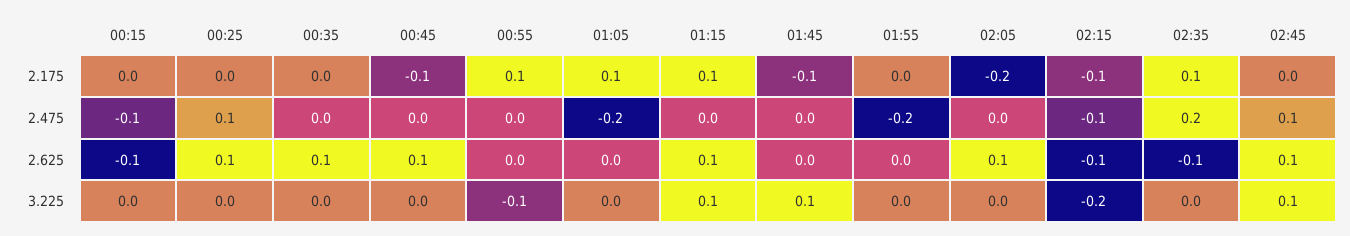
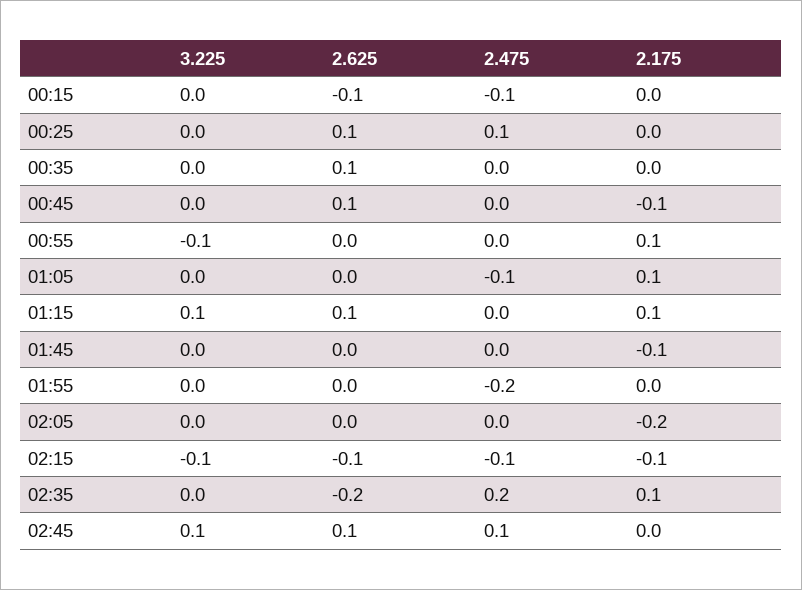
  {
    "00:15": {
      "2.175": 0,
      "2.475": -0.1,
      "2.625": -0.1,
      "3.225": 0
    },
    "00:25": {
      "2.175": 0,
      "2.475": 0.1,
      "2.625": 0.1,
      "3.225": 0
    },
    "00:35": {
      "2.175": 0,
      "2.475": 0,
      "2.625": 0.1,
      "3.225": 0
    },
    "00:45": {
      "2.175": -0.1,
      "2.475": 0,
      "2.625": 0.1,
      "3.225": 0
    },
    "00:55": {
      "2.175": 0.1,
      "2.475": 0,
      "2.625": 0,
      "3.225": -0.1
    },
    "01:05": {
      "2.175": 0.1,
-     "2.475": -0.2,
+     "2.475": -0.1,
      "2.625": 0,
      "3.225": 0
    },
    "01:15": {
      "2.175": 0.1,
      "2.475": 0,
      "2.625": 0.1,
      "3.225": 0.1
    },
    "01:45": {
      "2.175": -0.1,
      "2.475": 0,
      "2.625": 0,
-     "3.225": 0.1
+     "3.225": 0
    },
    "01:55": {
      "2.175": 0,
      "2.475": -0.2,
      "2.625": 0,
      "3.225": 0
    },
    "02:05": {
      "2.175": -0.2,
      "2.475": 0,
-     "2.625": 0.1,
+     "2.625": 0,
      "3.225": 0
    },
    "02:15": {
      "2.175": -0.1,
      "2.475": -0.1,
      "2.625": -0.1,
-     "3.225": -0.2
+     "3.225": -0.1
    },
    "02:35": {
      "2.175": 0.1,
      "2.475": 0.2,
-     "2.625": -0.1,
+     "2.625": -0.2,
      "3.225": 0
    },
    "02:45": {
      "2.175": 0,
      "2.475": 0.1,
      "2.625": 0.1,
      "3.225": 0.1
    }
  }

